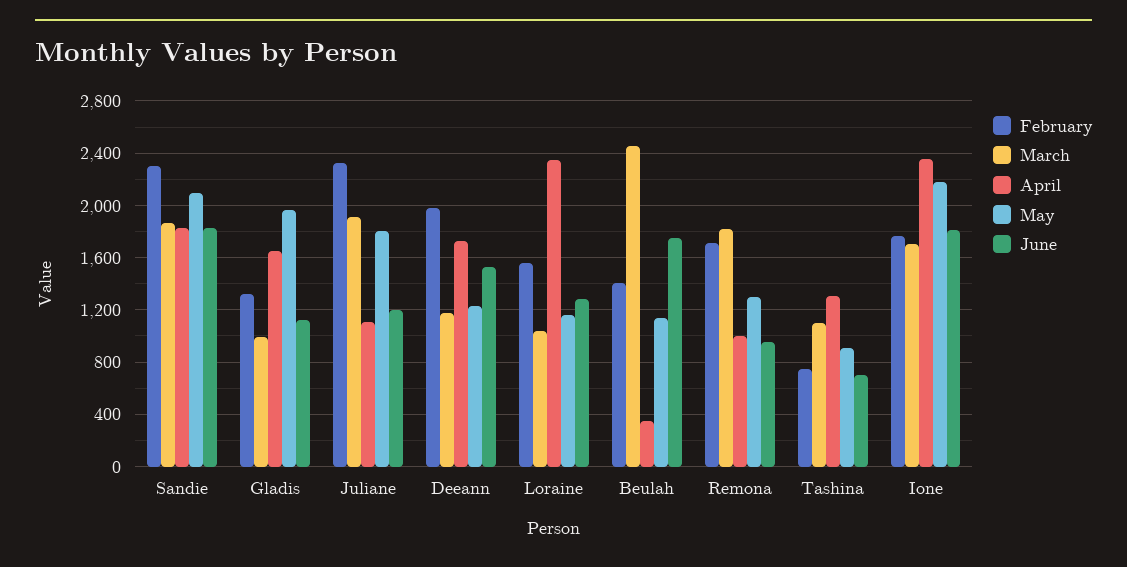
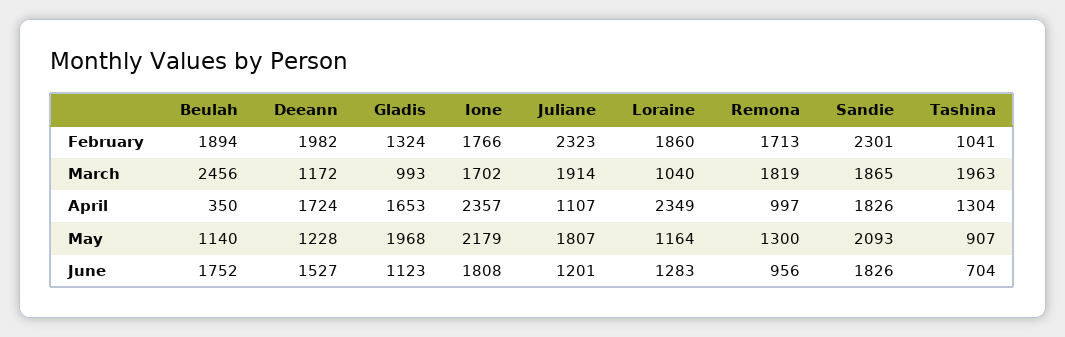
  {
    "February": {
      "Sandie": 2301,
      "Gladis": 1324,
      "Juliane": 2323,
      "Deeann": 1982,
-     "Loraine": 1550,
+     "Loraine": 1860,
-     "Beulah": 1400,
+     "Beulah": 1894,
      "Remona": 1713,
-     "Tashina": 750,
+     "Tashina": 1041,
      "Ione": 1766
    },
    "March": {
      "Sandie": 1865,
      "Gladis": 993,
      "Juliane": 1914,
      "Deeann": 1172,
      "Loraine": 1040,
      "Beulah": 2456,
      "Remona": 1819,
-     "Tashina": 1100,
+     "Tashina": 1963,
      "Ione": 1702
    },
    "April": {
      "Sandie": 1826,
      "Gladis": 1653,
      "Juliane": 1107,
      "Deeann": 1724,
      "Loraine": 2349,
      "Beulah": 350,
      "Remona": 997,
      "Tashina": 1304,
      "Ione": 2357
    },
    "May": {
      "Sandie": 2093,
      "Gladis": 1968,
      "Juliane": 1807,
      "Deeann": 1228,
      "Loraine": 1164,
      "Beulah": 1140,
      "Remona": 1300,
      "Tashina": 907,
      "Ione": 2179
    },
    "June": {
      "Sandie": 1826,
      "Gladis": 1123,
      "Juliane": 1201,
      "Deeann": 1527,
      "Loraine": 1283,
      "Beulah": 1752,
      "Remona": 956,
      "Tashina": 704,
      "Ione": 1808
    }
  }

